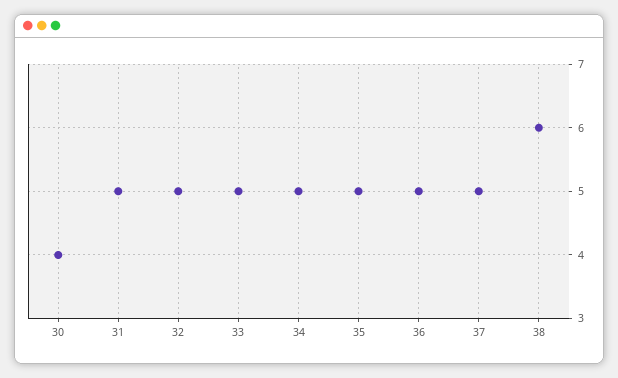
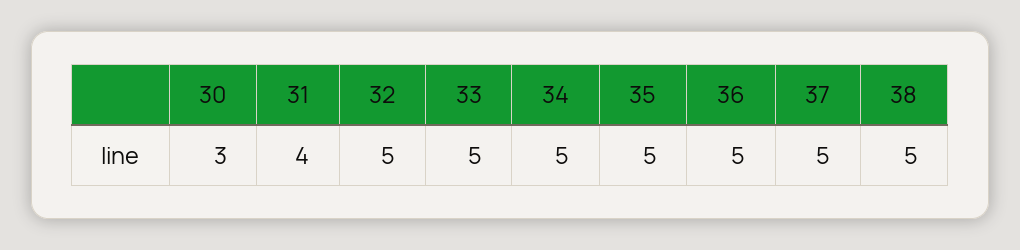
  {
-   "30": 4,
+   "30": 3,
-   "31": 5,
+   "31": 4,
    "32": 5,
    "33": 5,
    "34": 5,
    "35": 5,
    "36": 5,
    "37": 5,
-   "38": 6
+   "38": 5
  }

